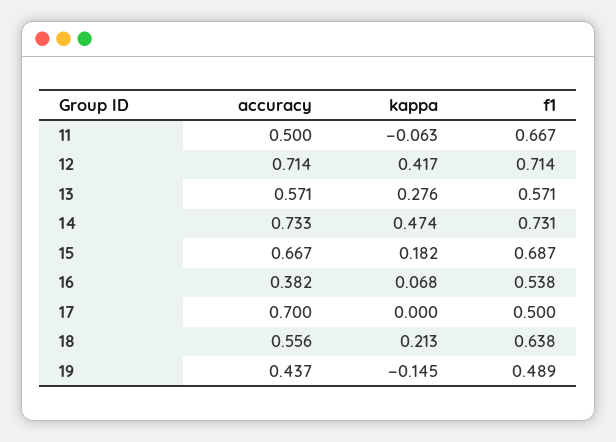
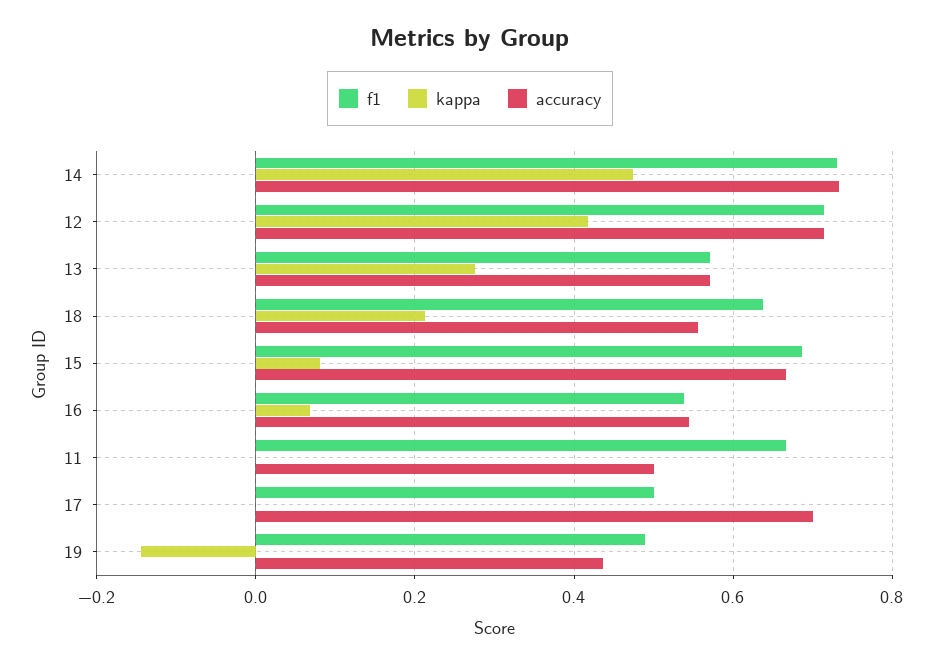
  {
    "accuracy": {
      "11": 0.5,
      "12": 0.714,
      "13": 0.571,
      "14": 0.733,
      "15": 0.667,
-     "16": 0.382,
+     "16": 0.54,
      "17": 0.7,
      "18": 0.556,
      "19": 0.437
    },
    "kappa": {
-     "11": -0.063,
+     "11": 0,
      "12": 0.417,
      "13": 0.276,
      "14": 0.474,
-     "15": 0.182,
+     "15": 0.08,
      "16": 0.068,
      "17": 0,
      "18": 0.213,
      "19": -0.145
    },
    "f1": {
      "11": 0.667,
      "12": 0.714,
      "13": 0.571,
      "14": 0.731,
      "15": 0.687,
      "16": 0.538,
      "17": 0.5,
      "18": 0.638,
      "19": 0.489
    }
  }

